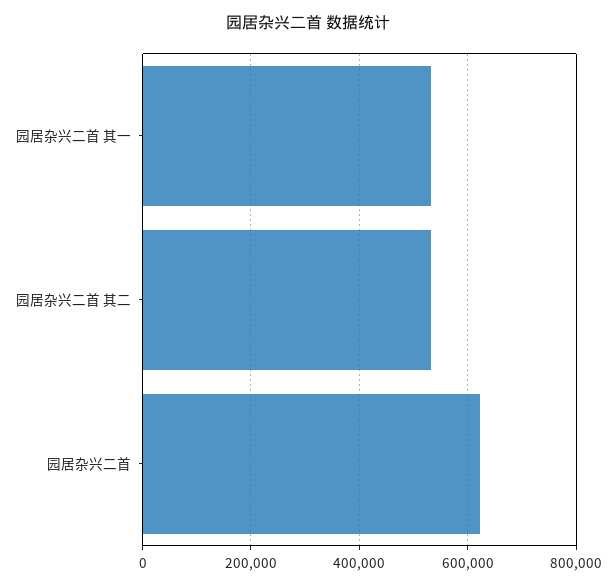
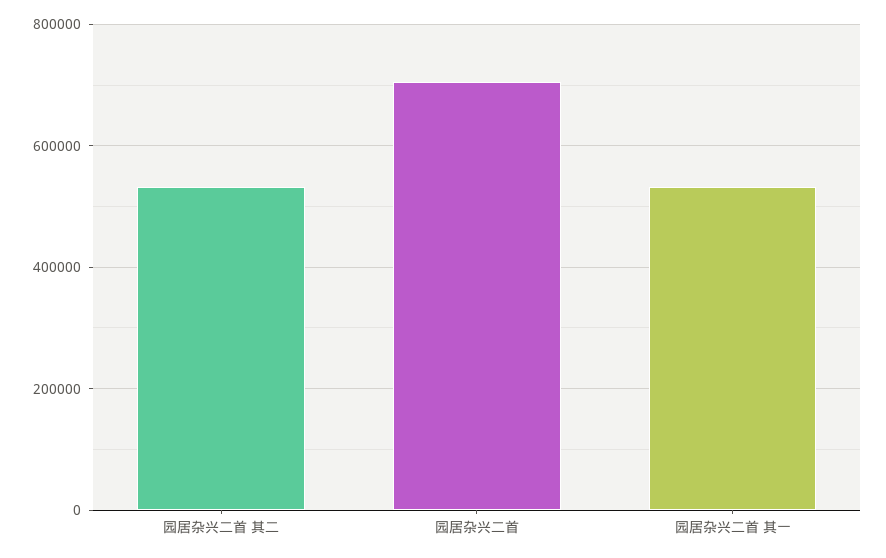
  {
    "园居杂兴二首 其一": 540000,
    "园居杂兴二首 其二": 540000,
-   "园居杂兴二首": 620000
+   "园居杂兴二首": 700000
  }

